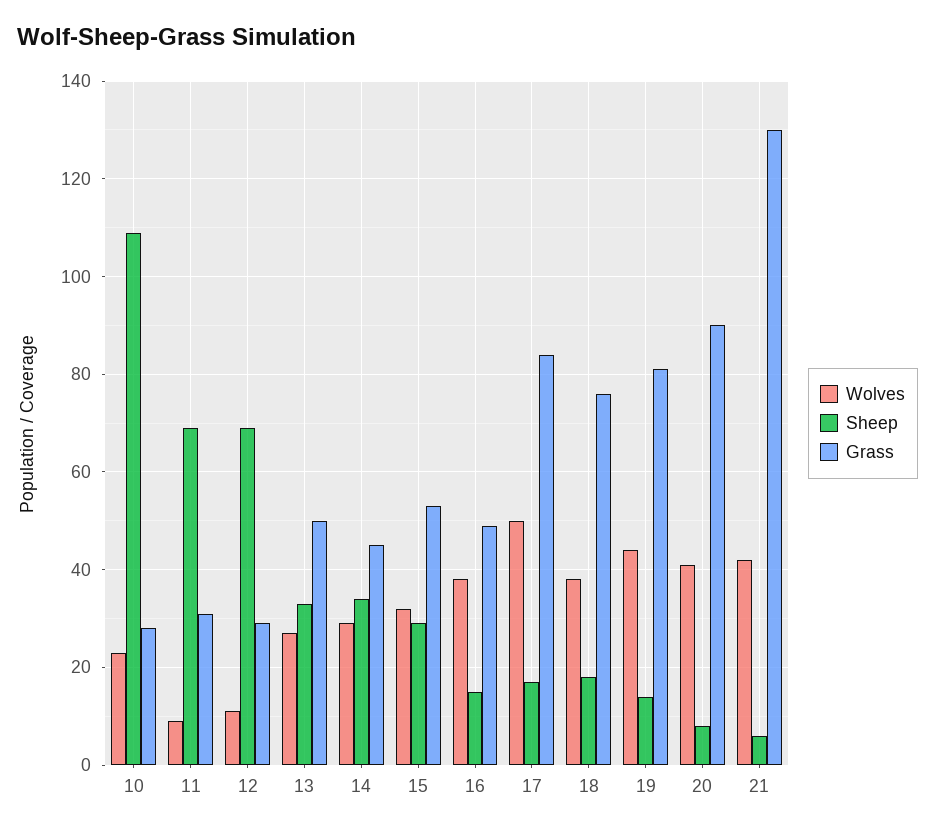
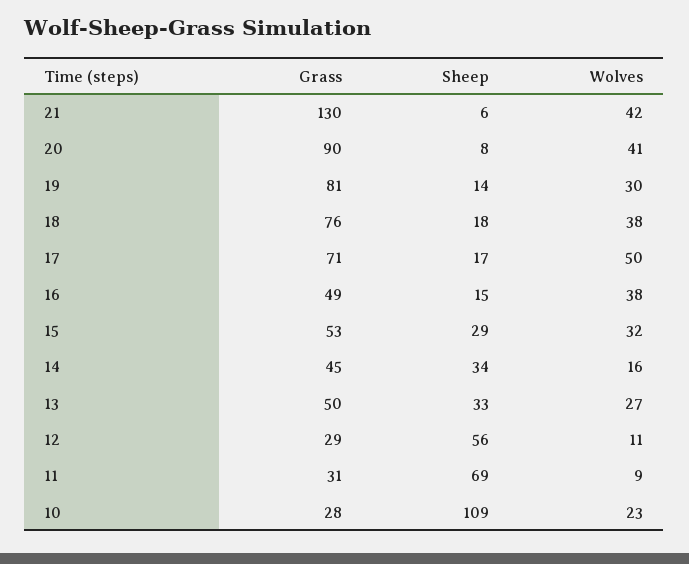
  {
    "Wolves": {
      "10": 23,
      "11": 9,
      "12": 11,
      "13": 27,
-     "14": 30,
+     "14": 16,
      "15": 32,
      "16": 38,
      "17": 50,
      "18": 38,
-     "19": 45,
+     "19": 30,
      "20": 41,
      "21": 42
    },
    "Sheep": {
      "10": 109,
      "11": 69,
-     "12": 70,
+     "12": 56,
      "13": 33,
      "14": 34,
      "15": 29,
      "16": 15,
      "17": 17,
      "18": 18,
      "19": 14,
      "20": 8,
      "21": 6
    },
    "Grass": {
      "10": 28,
      "11": 31,
      "12": 29,
      "13": 50,
      "14": 45,
      "15": 53,
      "16": 49,
-     "17": 85,
+     "17": 71,
      "18": 76,
      "19": 81,
      "20": 90,
      "21": 130
    }
  }

